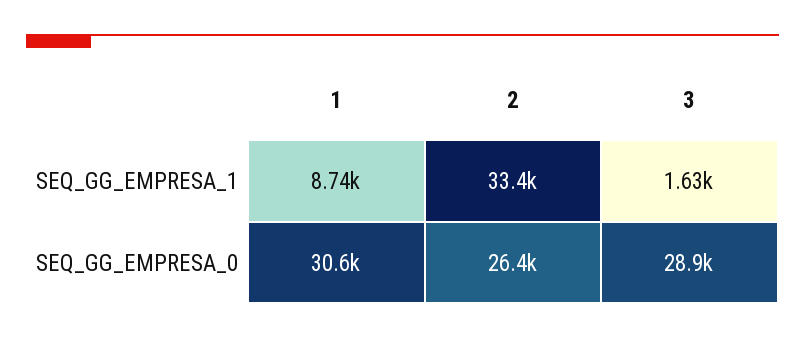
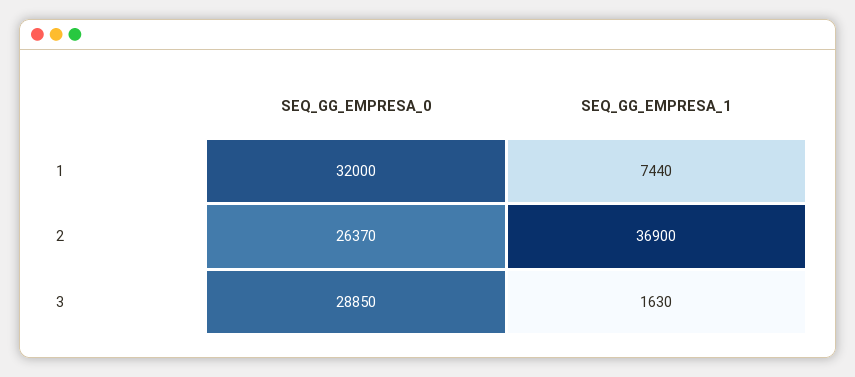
  {
    "1": {
-     "SEQ_GG_EMPRESA_1": 8740,
+     "SEQ_GG_EMPRESA_1": 7440,
-     "SEQ_GG_EMPRESA_0": 30600
+     "SEQ_GG_EMPRESA_0": 32000
    },
    "2": {
-     "SEQ_GG_EMPRESA_1": 33400,
+     "SEQ_GG_EMPRESA_1": 36900,
      "SEQ_GG_EMPRESA_0": 26370
    },
    "3": {
      "SEQ_GG_EMPRESA_1": 1630,
      "SEQ_GG_EMPRESA_0": 28850
    }
  }

